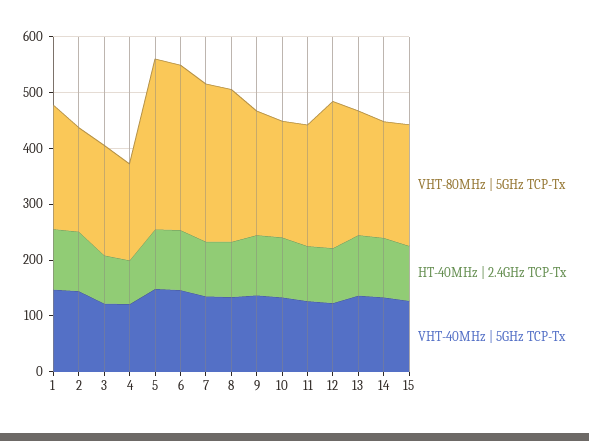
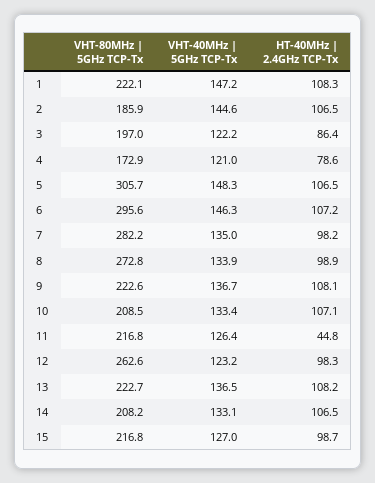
  {
    "VHT-80MHz | 5GHz TCP-Tx": {
      "1": 222.1,
      "2": 185.9,
      "3": 197,
      "4": 172.9,
      "5": 305.7,
      "6": 295.6,
      "7": 282.2,
      "8": 272.8,
      "9": 222.6,
      "10": 208.5,
      "11": 216.8,
      "12": 262.6,
      "13": 222.7,
      "14": 208.2,
      "15": 216.8
    },
    "HT-40MHz | 2.4GHz TCP-Tx": {
      "1": 108.3,
      "2": 106.5,
      "3": 86.4,
      "4": 78.6,
      "5": 106.5,
      "6": 107.2,
      "7": 98.2,
      "8": 98.9,
      "9": 108.1,
      "10": 107.1,
-     "11": 100,
+     "11": 44.8,
      "12": 98.3,
      "13": 108.2,
      "14": 106.5,
      "15": 98.7
    },
    "VHT-40MHz | 5GHz TCP-Tx": {
      "1": 147.2,
      "2": 144.6,
      "3": 122.2,
      "4": 121,
      "5": 148.3,
      "6": 146.3,
      "7": 135,
      "8": 133.9,
      "9": 136.7,
      "10": 133.4,
      "11": 126.4,
      "12": 123.2,
      "13": 136.5,
      "14": 133.1,
      "15": 127
    }
  }

